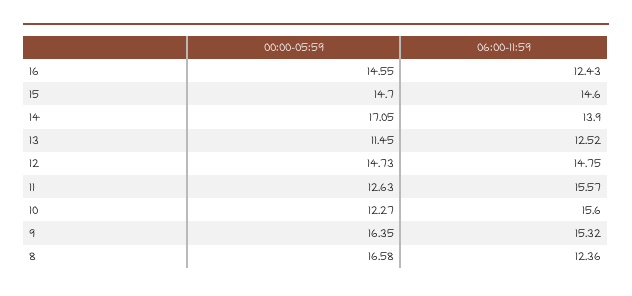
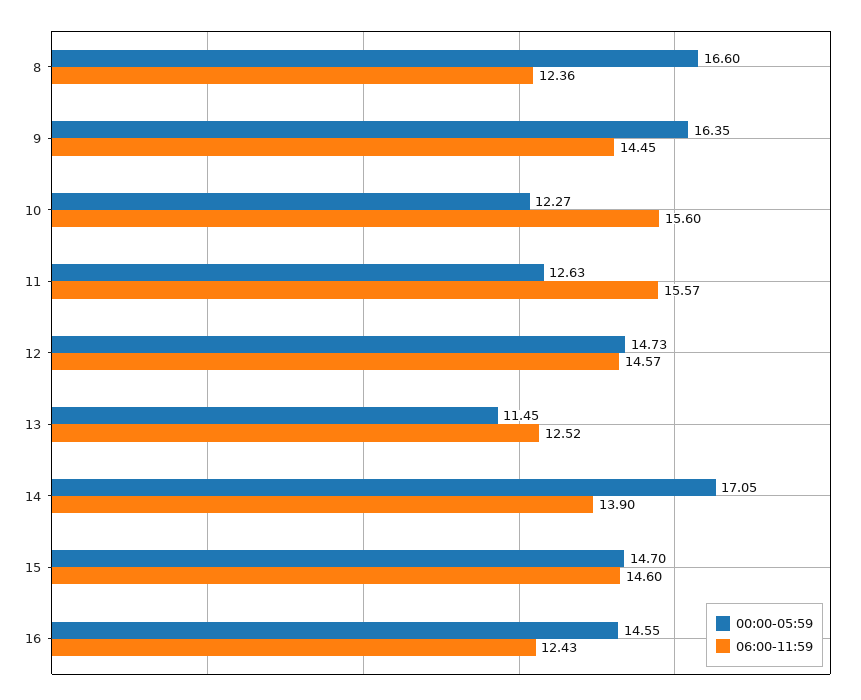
  {
    "00:00-05:59": {
      "16": 14.55,
      "15": 14.7,
      "14": 17.05,
      "13": 11.45,
      "12": 14.73,
      "11": 12.63,
      "10": 12.27,
      "9": 16.35,
-     "8": 16.58
+     "8": 16.6
    },
    "06:00-11:59": {
      "16": 12.43,
      "15": 14.6,
      "14": 13.9,
      "13": 12.52,
-     "12": 14.75,
+     "12": 14.57,
      "11": 15.57,
      "10": 15.6,
-     "9": 15.32,
+     "9": 14.45,
      "8": 12.36
    }
  }

